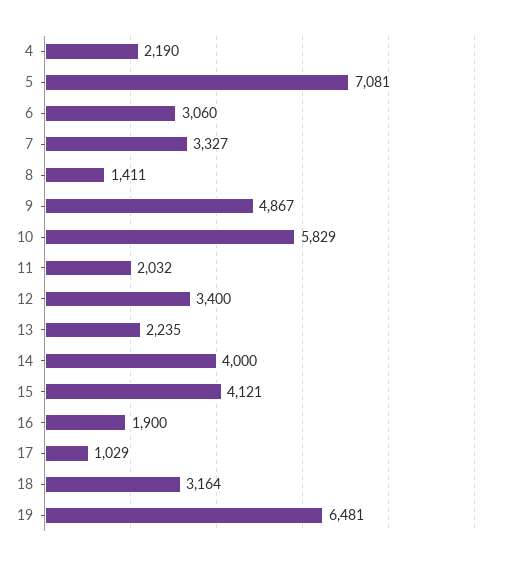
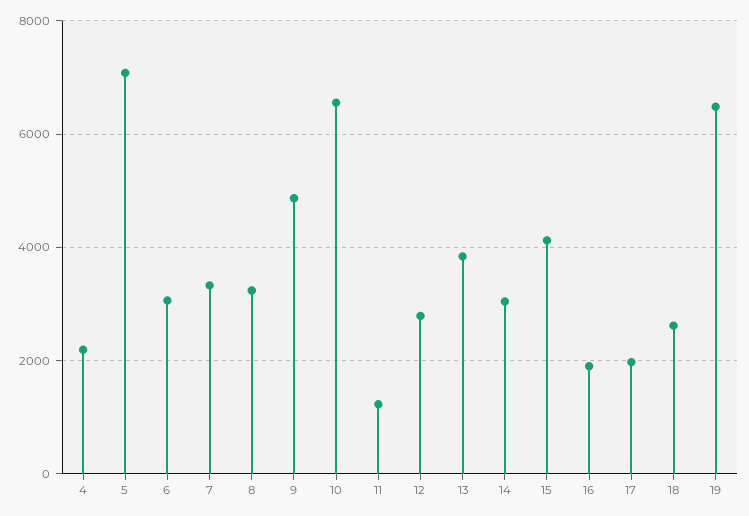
  {
    "4": 2190,
    "5": 7081,
    "6": 3060,
    "7": 3327,
-   "8": 1411,
+   "8": 3200,
    "9": 4867,
-   "10": 5829,
+   "10": 6600,
-   "11": 2032,
+   "11": 1200,
-   "12": 3400,
+   "12": 2800,
-   "13": 2235,
+   "13": 3800,
-   "14": 4000,
+   "14": 3000,
    "15": 4121,
    "16": 1900,
-   "17": 1029,
+   "17": 2000,
-   "18": 3164,
+   "18": 2600,
    "19": 6481
  }

